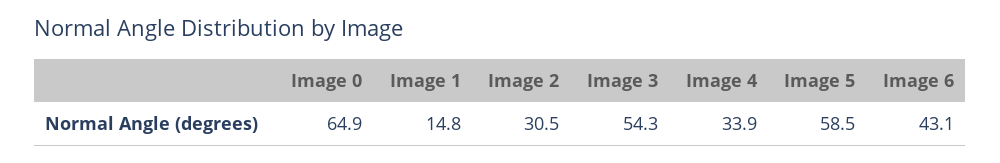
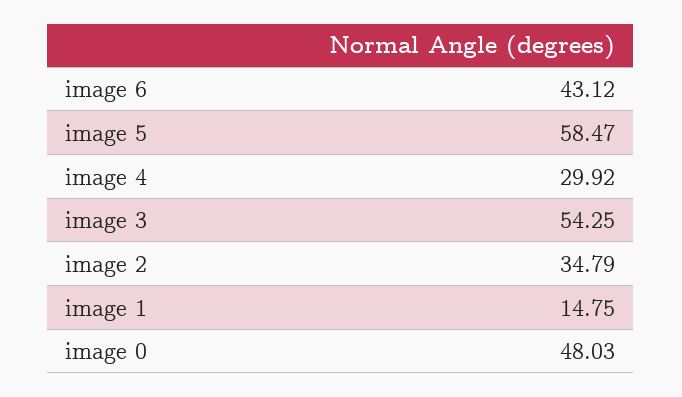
  {
-   "Image 0": 64.9,
+   "Image 0": 48.03,
    "Image 1": 14.75,
-   "Image 2": 30.5,
+   "Image 2": 34.79,
    "Image 3": 54.25,
-   "Image 4": 33.9,
+   "Image 4": 29.92,
    "Image 5": 58.47,
    "Image 6": 43.12
  }

